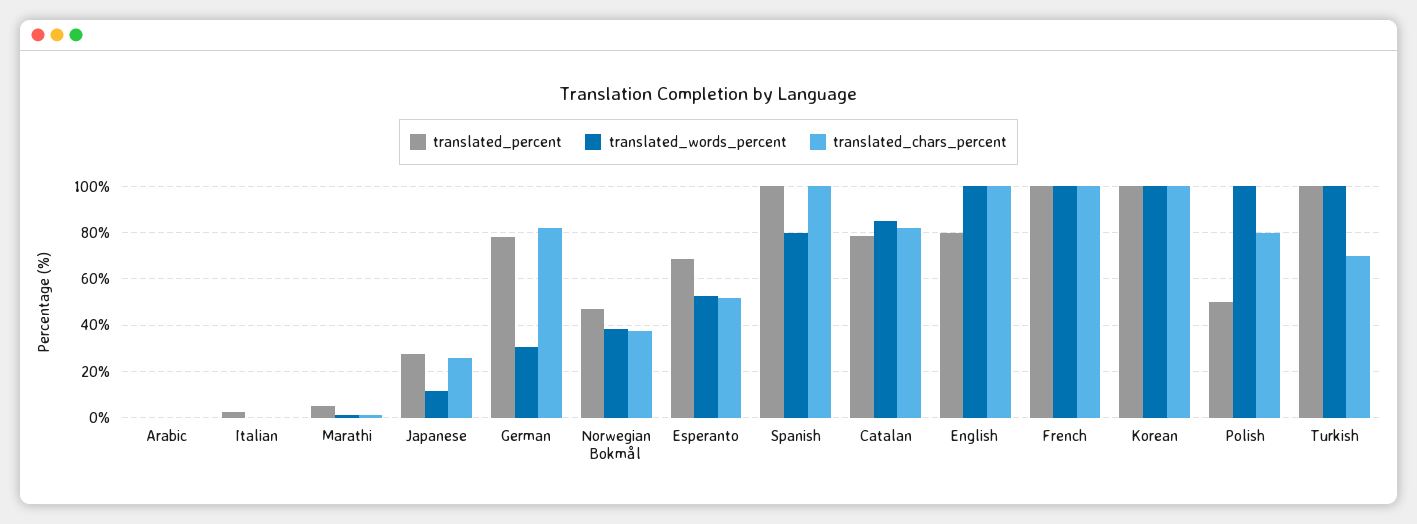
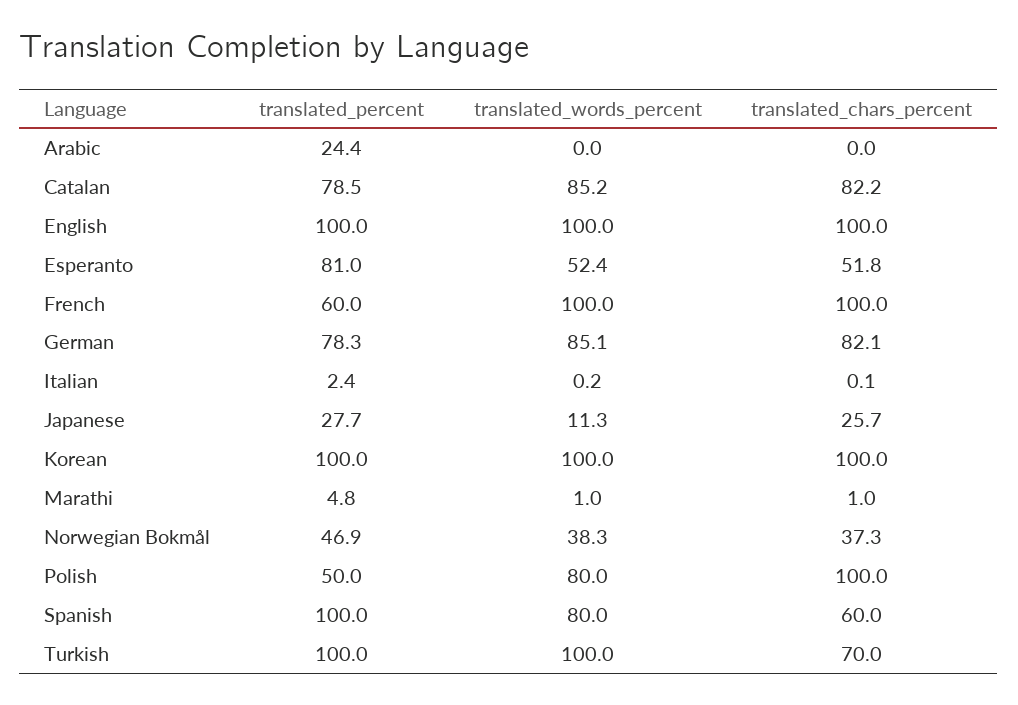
  {
    "translated_percent": {
-     "Arabic": 0,
+     "Arabic": 24.4,
      "Italian": 2.4,
      "Marathi": 4.8,
      "Japanese": 27.7,
      "German": 78.3,
      "Norwegian Bokmål": 46.9,
-     "Esperanto": 70,
+     "Esperanto": 81,
      "Spanish": 100,
      "Catalan": 78.5,
-     "English": 80,
+     "English": 100,
-     "French": 100,
+     "French": 60,
      "Korean": 100,
      "Polish": 50,
      "Turkish": 100
    },
    "translated_words_percent": {
      "Arabic": 0,
      "Italian": 0.2,
      "Marathi": 1,
      "Japanese": 11.3,
-     "German": 30,
+     "German": 85.1,
      "Norwegian Bokmål": 38.3,
      "Esperanto": 52.4,
      "Spanish": 80,
      "Catalan": 85.2,
      "English": 100,
      "French": 100,
      "Korean": 100,
-     "Polish": 100,
+     "Polish": 80,
      "Turkish": 100
    },
    "translated_chars_percent": {
      "Arabic": 0,
      "Italian": 0.1,
      "Marathi": 1,
      "Japanese": 25.7,
      "German": 82.1,
      "Norwegian Bokmål": 37.3,
      "Esperanto": 51.8,
-     "Spanish": 100,
+     "Spanish": 60,
      "Catalan": 82.2,
      "English": 100,
      "French": 100,
      "Korean": 100,
-     "Polish": 80,
+     "Polish": 100,
      "Turkish": 70
    }
  }

